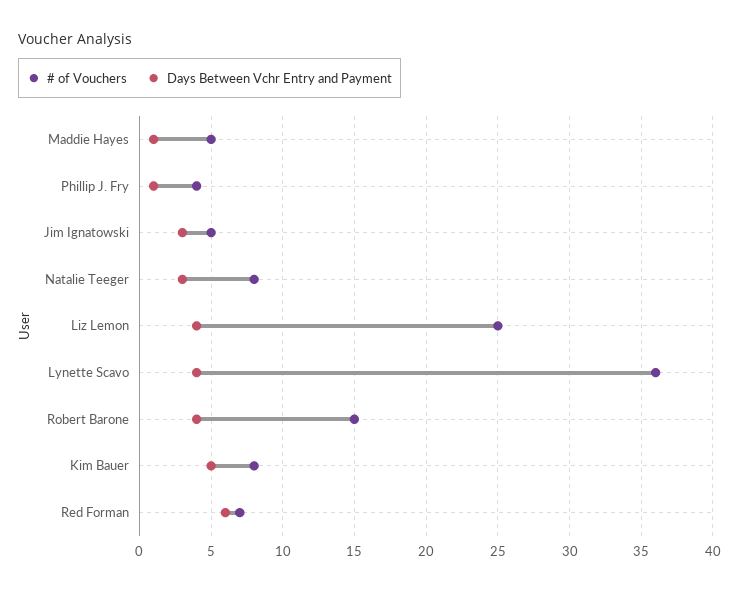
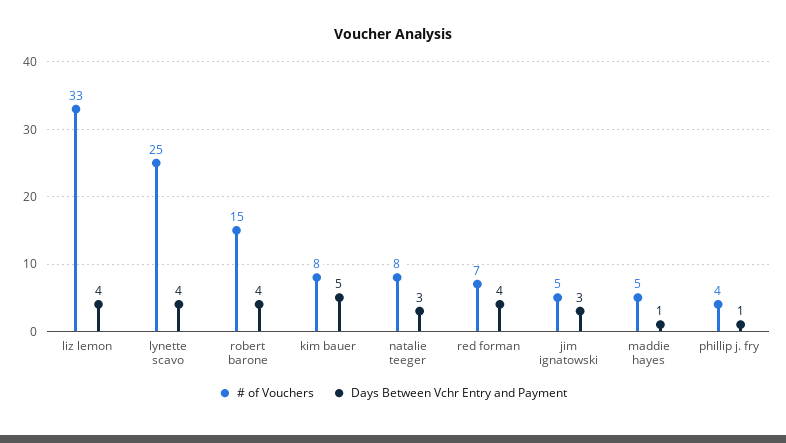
  {
    "# of Vouchers": {
      "Maddie Hayes": 5,
      "Phillip J. Fry": 4,
      "Jim Ignatowski": 5,
      "Natalie Teeger": 8,
-     "Liz Lemon": 25,
+     "Liz Lemon": 33,
-     "Lynette Scavo": 36,
+     "Lynette Scavo": 25,
      "Robert Barone": 15,
      "Kim Bauer": 8,
      "Red Forman": 7
    },
    "Days Between Vchr Entry and Payment": {
      "Maddie Hayes": 1,
      "Phillip J. Fry": 1,
      "Jim Ignatowski": 3,
      "Natalie Teeger": 3,
      "Liz Lemon": 4,
      "Lynette Scavo": 4,
      "Robert Barone": 4,
      "Kim Bauer": 5,
-     "Red Forman": 6
+     "Red Forman": 4
    }
  }

